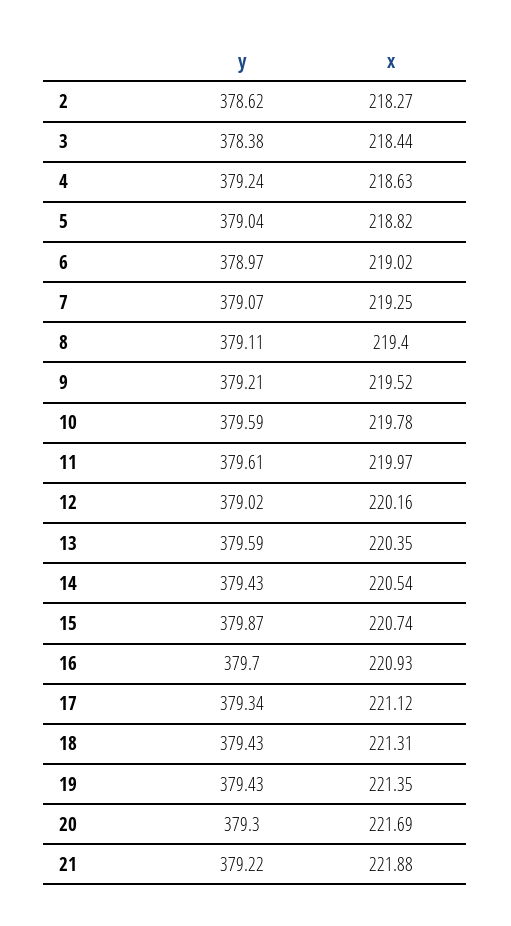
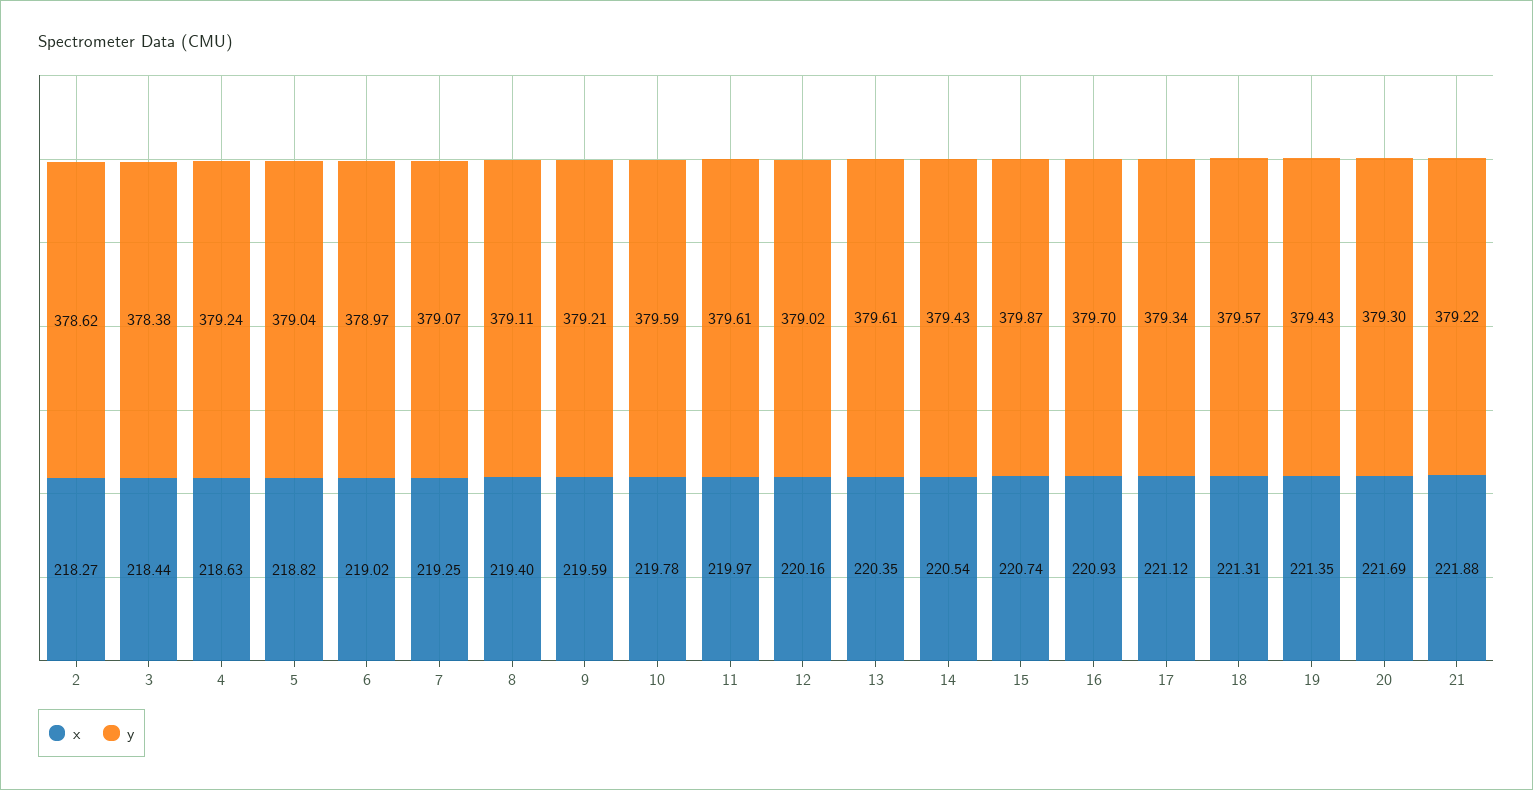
  {
    "y": {
      "2": 378.62,
      "3": 378.38,
      "4": 379.24,
      "5": 379.04,
      "6": 378.97,
      "7": 379.07,
      "8": 379.11,
      "9": 379.21,
      "10": 379.59,
      "11": 379.61,
      "12": 379.02,
-     "13": 379.59,
+     "13": 379.61,
      "14": 379.43,
      "15": 379.87,
      "16": 379.7,
      "17": 379.34,
-     "18": 379.43,
+     "18": 379.57,
      "19": 379.43,
      "20": 379.3,
      "21": 379.22
    },
    "x": {
      "2": 218.27,
      "3": 218.44,
      "4": 218.63,
      "5": 218.82,
      "6": 219.02,
      "7": 219.25,
      "8": 219.4,
-     "9": 219.52,
+     "9": 219.59,
      "10": 219.78,
      "11": 219.97,
      "12": 220.16,
      "13": 220.35,
      "14": 220.54,
      "15": 220.74,
      "16": 220.93,
      "17": 221.12,
      "18": 221.31,
      "19": 221.35,
      "20": 221.69,
      "21": 221.88
    }
  }

